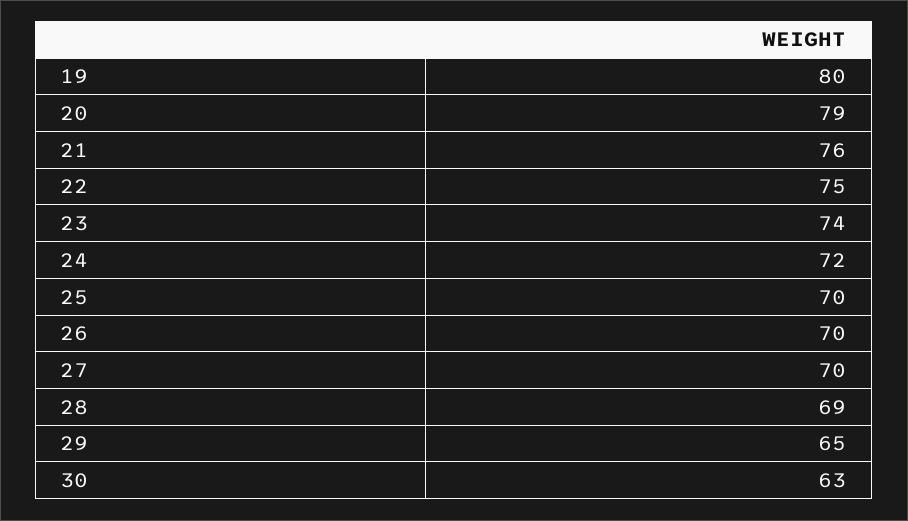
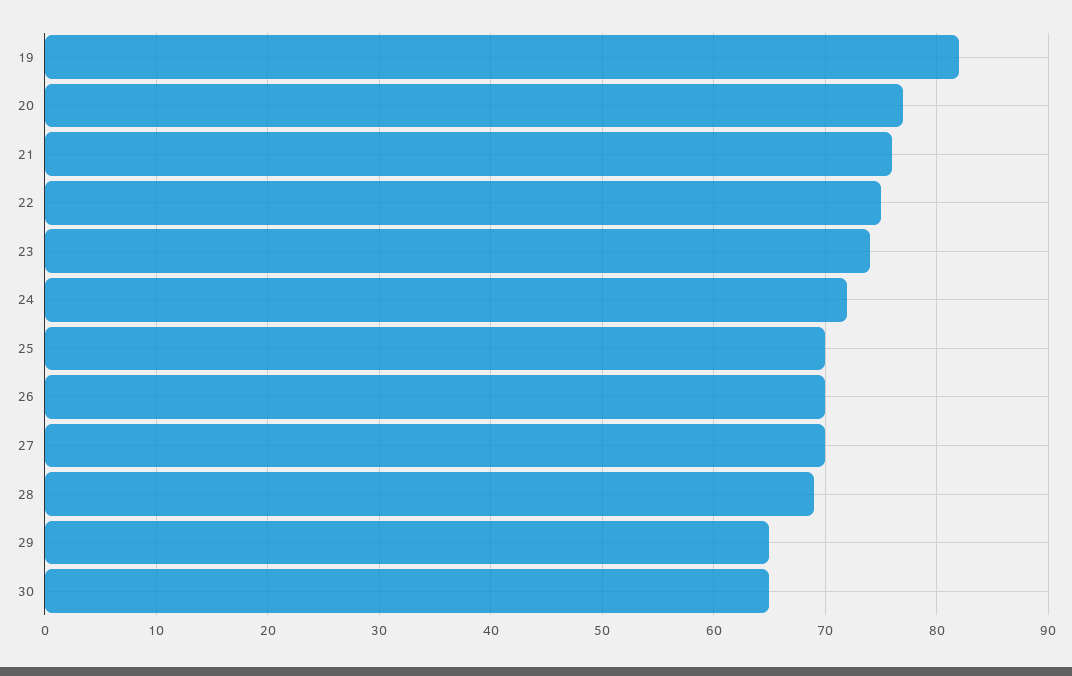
  {
-   "19": 80,
+   "19": 82,
-   "20": 79,
+   "20": 77,
    "21": 76,
    "22": 75,
    "23": 74,
    "24": 72,
    "25": 70,
    "26": 70,
    "27": 70,
    "28": 69,
    "29": 65,
-   "30": 63
+   "30": 65
  }

